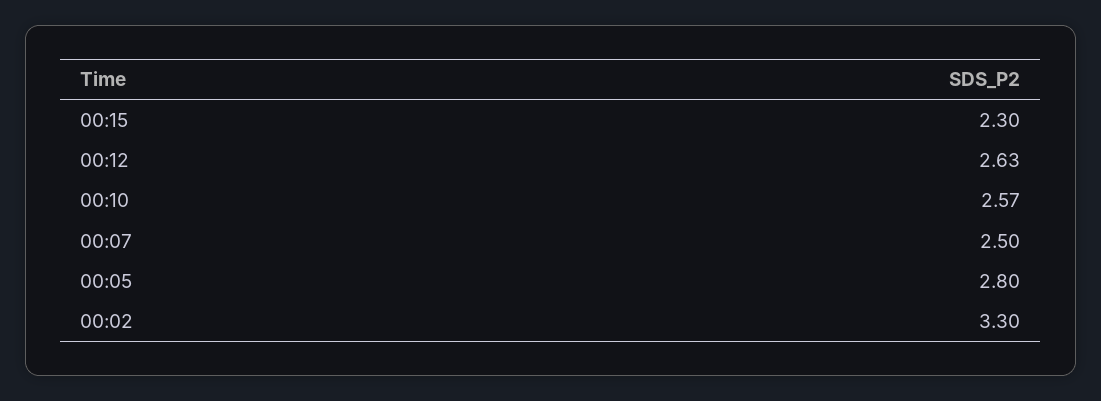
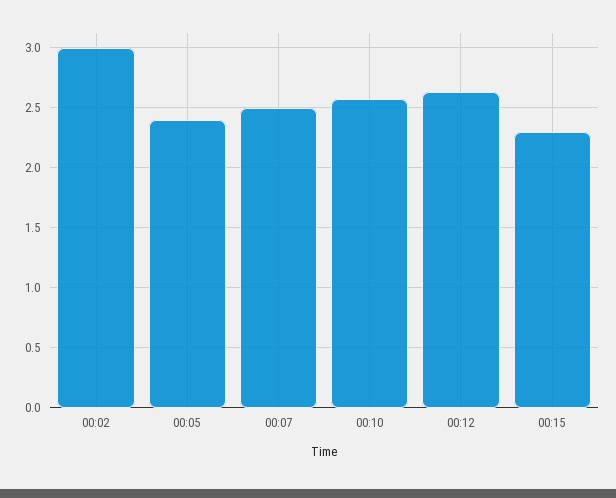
  {
    "00:15": 2.3,
    "00:12": 2.63,
    "00:10": 2.57,
    "00:07": 2.5,
-   "00:05": 2.8,
+   "00:05": 2.4,
-   "00:02": 3.3
+   "00:02": 3
  }

